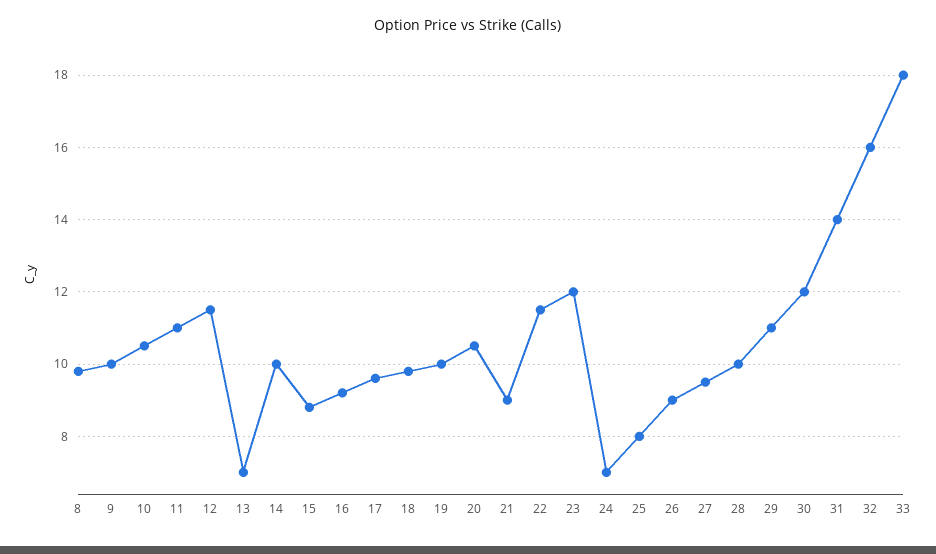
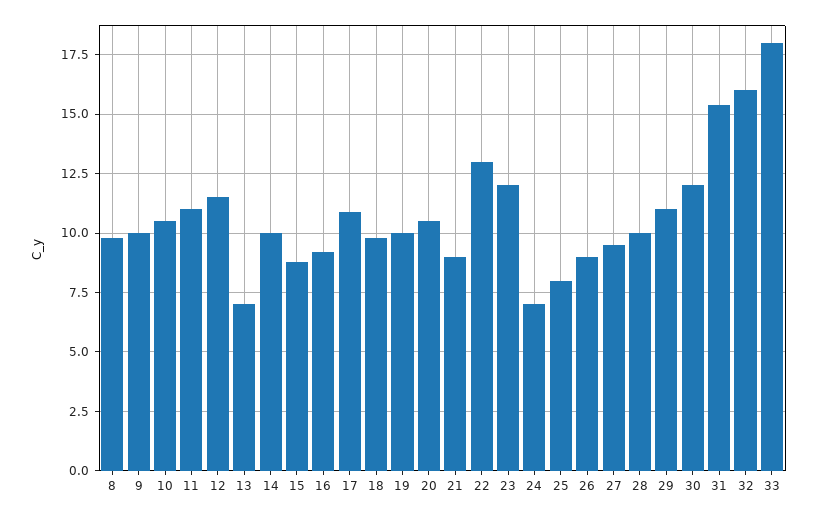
  {
    "8": 10,
    "9": 10,
    "10": 10.5,
    "11": 11,
    "12": 11.5,
    "13": 7,
    "14": 10,
    "15": 9,
    "16": 9,
-   "17": 9.5,
+   "17": 11,
    "18": 10,
    "19": 10,
    "20": 10.5,
    "21": 9,
-   "22": 11.5,
+   "22": 13,
    "23": 12,
    "24": 7,
    "25": 8,
    "26": 9,
    "27": 9.5,
    "28": 10,
    "29": 11,
    "30": 12,
-   "31": 14,
+   "31": 15.5,
    "32": 16,
    "33": 18
  }

